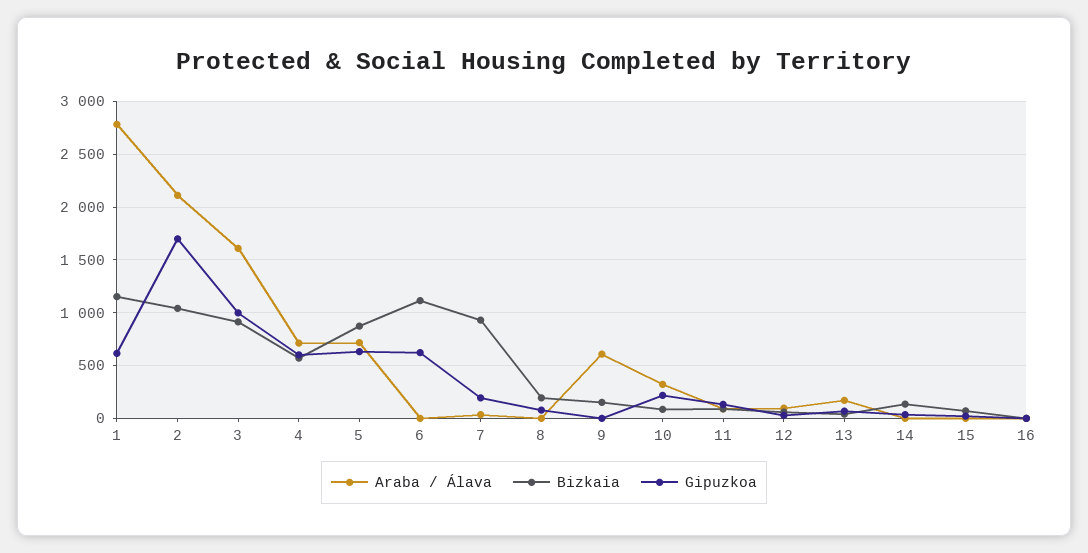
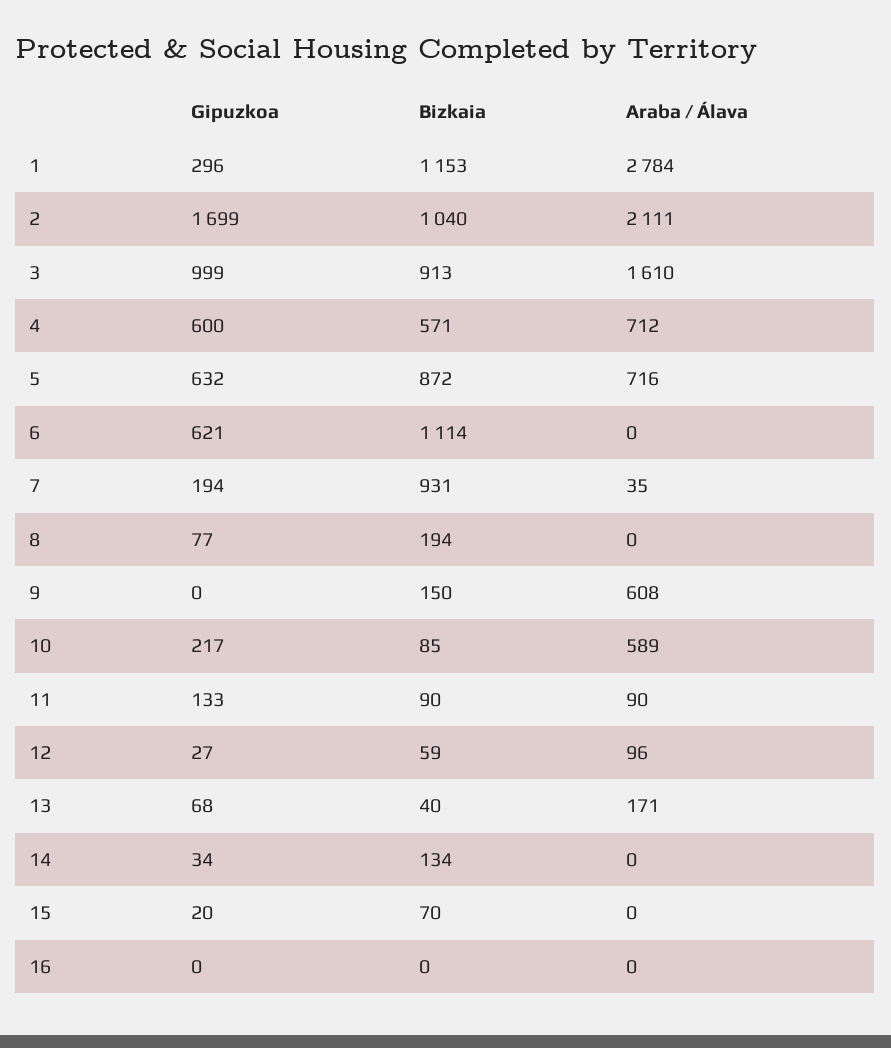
  {
    "Araba / Álava": {
      "1": 2784,
      "2": 2111,
      "3": 1610,
      "4": 712,
      "5": 716,
      "6": 0,
      "7": 35,
      "8": 0,
      "9": 608,
-     "10": 300,
+     "10": 589,
      "11": 90,
      "12": 96,
      "13": 171,
      "14": 0,
      "15": 0,
      "16": 0
    },
    "Bizkaia": {
      "1": 1153,
      "2": 1040,
      "3": 913,
      "4": 571,
      "5": 872,
      "6": 1114,
      "7": 931,
      "8": 194,
      "9": 150,
      "10": 85,
      "11": 90,
      "12": 59,
      "13": 40,
      "14": 134,
      "15": 70,
      "16": 0
    },
    "Gipuzkoa": {
-     "1": 600,
+     "1": 296,
      "2": 1699,
      "3": 999,
      "4": 600,
      "5": 632,
      "6": 621,
      "7": 194,
      "8": 77,
      "9": 0,
      "10": 217,
      "11": 133,
      "12": 27,
      "13": 68,
      "14": 34,
      "15": 20,
      "16": 0
    }
  }

